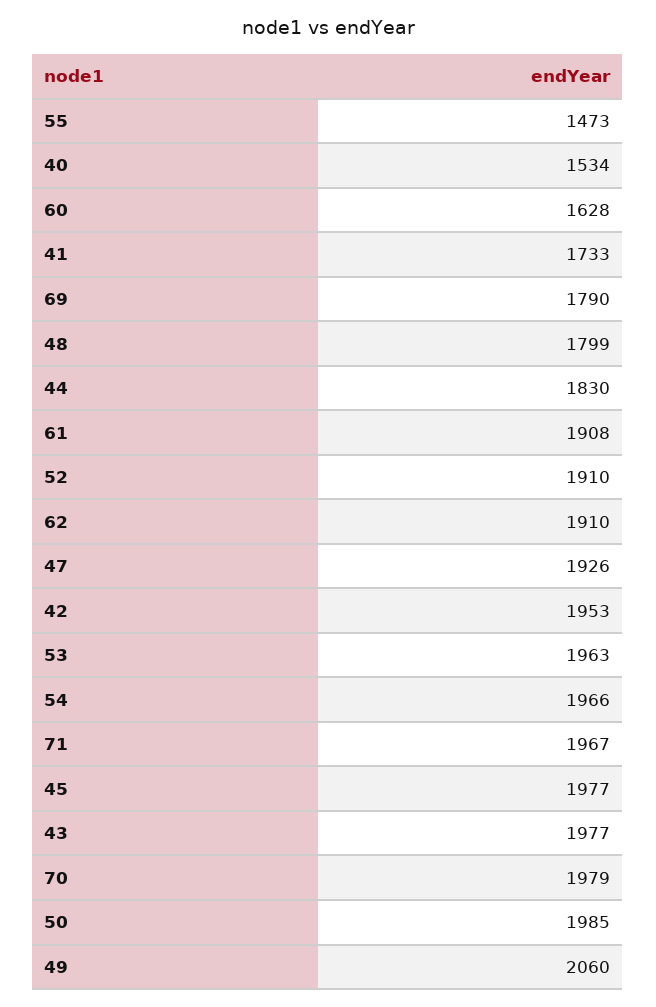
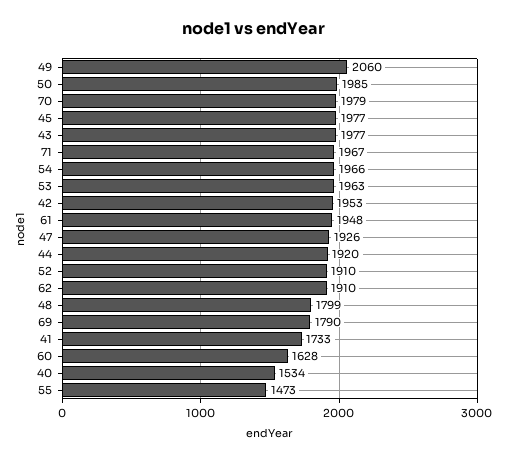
  {
    "55": 1473,
    "40": 1534,
    "60": 1628,
    "41": 1733,
    "69": 1790,
    "48": 1799,
-   "44": 1830,
+   "44": 1920,
-   "61": 1908,
+   "61": 1948,
    "52": 1910,
    "62": 1910,
    "47": 1926,
    "42": 1953,
    "53": 1963,
    "54": 1966,
    "71": 1967,
    "45": 1977,
    "43": 1977,
    "70": 1979,
    "50": 1985,
    "49": 2060
  }

